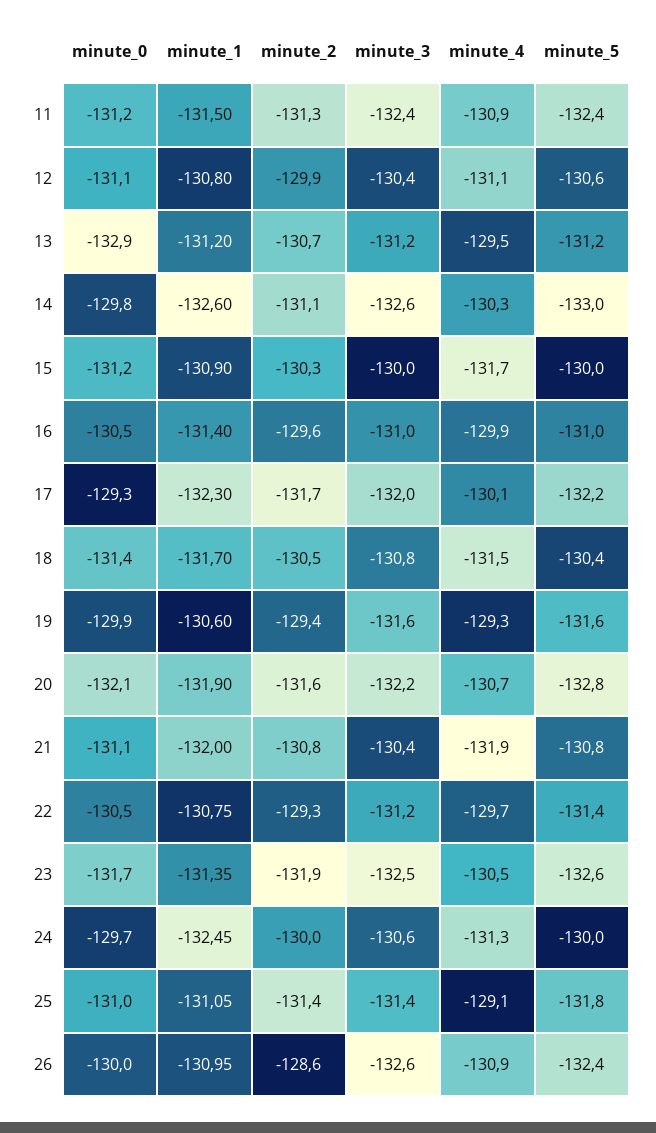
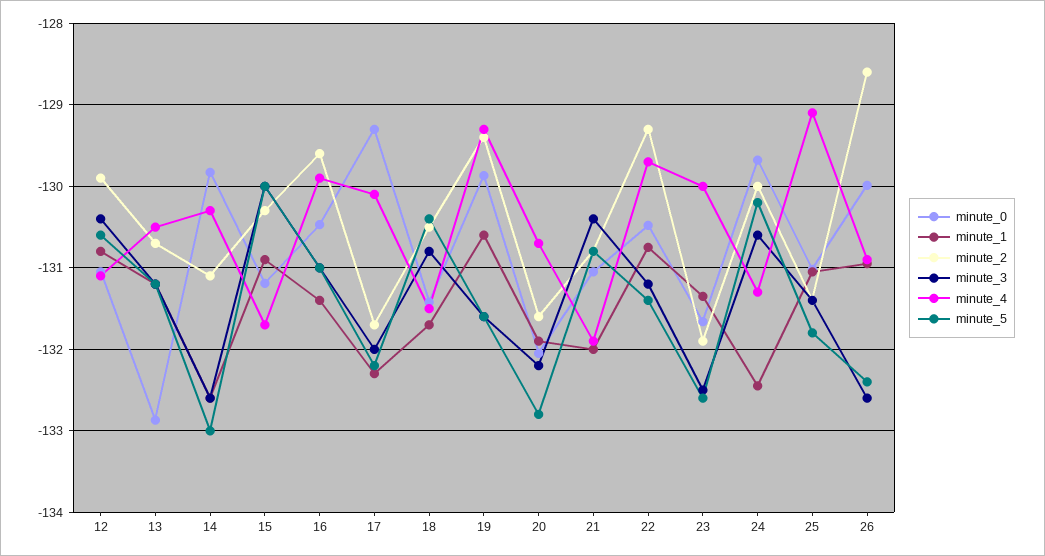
  {
    "minute_0": {
-     "11": -131.2,
      "12": -131.1,
      "13": -132.9,
      "14": -129.8,
      "15": -131.2,
      "16": -130.5,
      "17": -129.3,
      "18": -131.4,
      "19": -129.9,
      "20": -132.1,
      "21": -131.1,
      "22": -130.5,
      "23": -131.7,
      "24": -129.7,
      "25": -131,
      "26": -130
    },
    "minute_1": {
-     "11": -131.5,
      "12": -130.8,
      "13": -131.2,
      "14": -132.6,
      "15": -130.9,
      "16": -131.4,
      "17": -132.3,
      "18": -131.7,
      "19": -130.6,
      "20": -131.9,
      "21": -132,
      "22": -130.75,
      "23": -131.35,
      "24": -132.45,
      "25": -131.05,
      "26": -130.95
    },
    "minute_2": {
-     "11": -131.3,
      "12": -129.9,
      "13": -130.7,
      "14": -131.1,
      "15": -130.3,
      "16": -129.6,
      "17": -131.7,
      "18": -130.5,
      "19": -129.4,
      "20": -131.6,
      "21": -130.8,
      "22": -129.3,
      "23": -131.9,
      "24": -130,
      "25": -131.4,
      "26": -128.6
    },
    "minute_3": {
-     "11": -132.4,
      "12": -130.4,
      "13": -131.2,
      "14": -132.6,
      "15": -130,
      "16": -131,
      "17": -132,
      "18": -130.8,
      "19": -131.6,
      "20": -132.2,
      "21": -130.4,
      "22": -131.2,
      "23": -132.5,
      "24": -130.6,
      "25": -131.4,
      "26": -132.6
    },
    "minute_4": {
-     "11": -130.9,
      "12": -131.1,
-     "13": -129.5,
+     "13": -130.5,
      "14": -130.3,
      "15": -131.7,
      "16": -129.9,
      "17": -130.1,
      "18": -131.5,
      "19": -129.3,
      "20": -130.7,
      "21": -131.9,
      "22": -129.7,
-     "23": -130.5,
+     "23": -130,
      "24": -131.3,
      "25": -129.1,
      "26": -130.9
    },
    "minute_5": {
-     "11": -132.4,
      "12": -130.6,
      "13": -131.2,
      "14": -133,
      "15": -130,
      "16": -131,
      "17": -132.2,
      "18": -130.4,
      "19": -131.6,
      "20": -132.8,
      "21": -130.8,
      "22": -131.4,
      "23": -132.6,
-     "24": -130,
+     "24": -130.2,
      "25": -131.8,
      "26": -132.4
    }
  }

